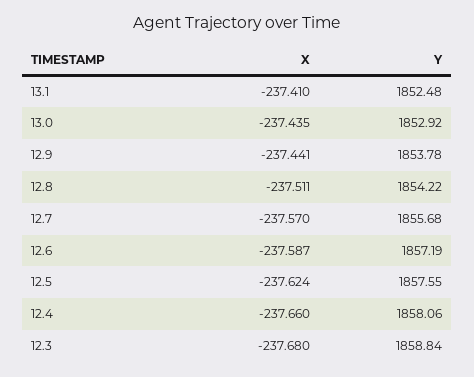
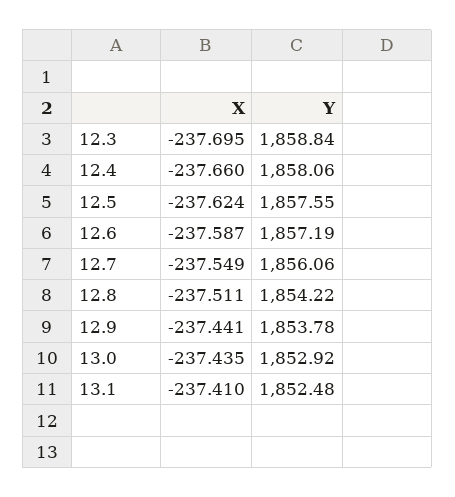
  {
    "X": {
      "13.1": -237.41,
      "13.0": -237.435,
      "12.9": -237.441,
      "12.8": -237.511,
-     "12.7": -237.57,
+     "12.7": -237.549,
      "12.6": -237.587,
      "12.5": -237.624,
      "12.4": -237.66,
-     "12.3": -237.68
+     "12.3": -237.695
    },
    "Y": {
      "13.1": 1852.48,
      "13.0": 1852.92,
      "12.9": 1853.78,
      "12.8": 1854.22,
-     "12.7": 1855.68,
+     "12.7": 1856.06,
      "12.6": 1857.19,
      "12.5": 1857.55,
      "12.4": 1858.06,
      "12.3": 1858.84
    }
  }

